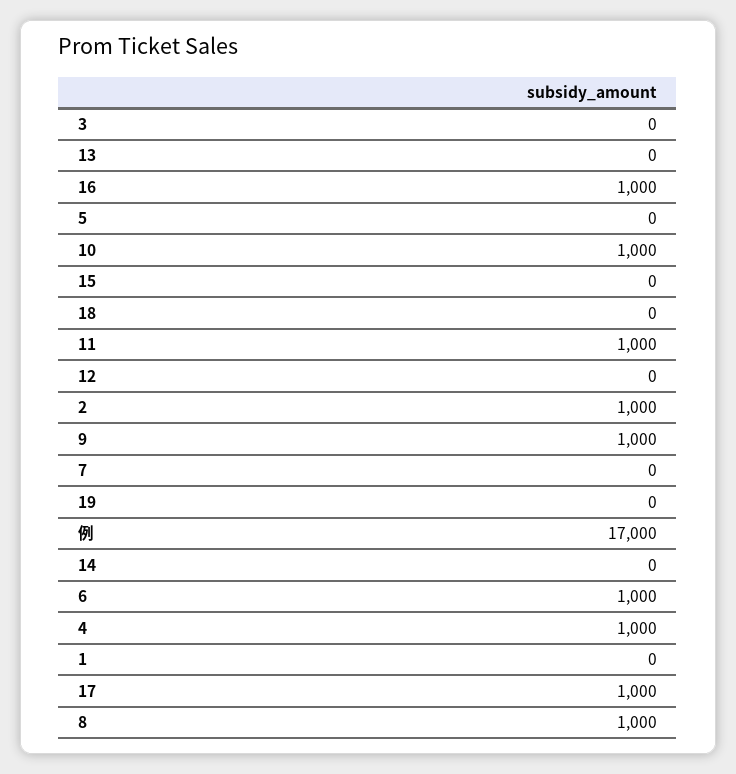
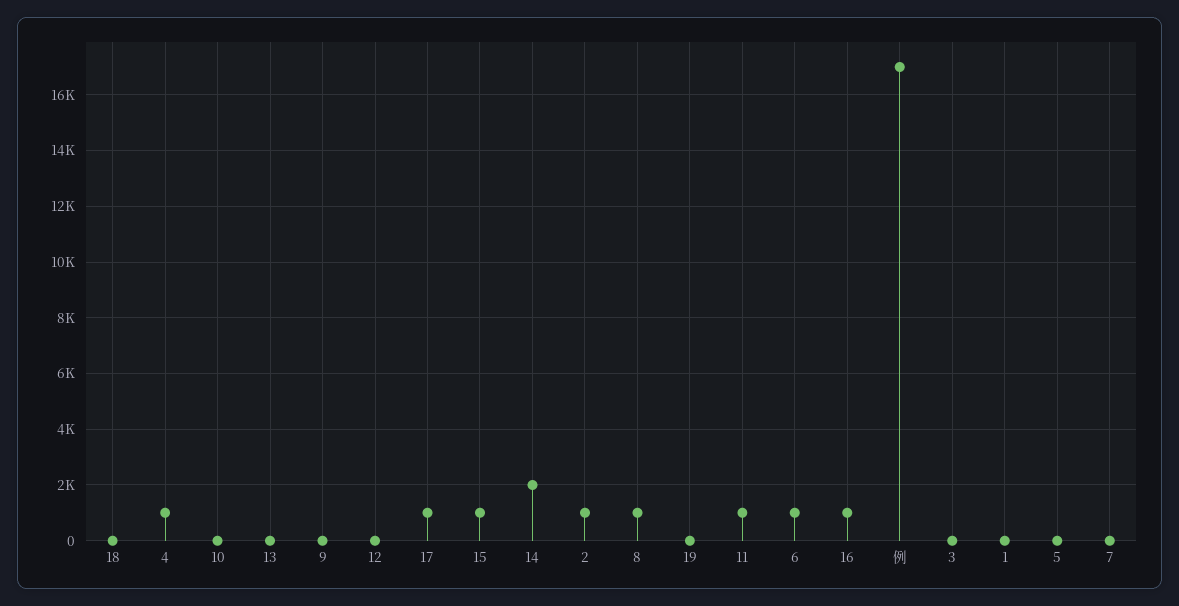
  {
    "3": 0,
    "13": 0,
    "16": 1000,
    "5": 0,
-   "10": 1000,
+   "10": 0,
-   "15": 0,
+   "15": 1000,
    "18": 0,
    "11": 1000,
    "12": 0,
    "2": 1000,
-   "9": 1000,
+   "9": 0,
    "7": 0,
    "19": 0,
    "例": 17000,
-   "14": 0,
+   "14": 2000,
    "6": 1000,
    "4": 1000,
    "1": 0,
    "17": 1000,
    "8": 1000
  }

